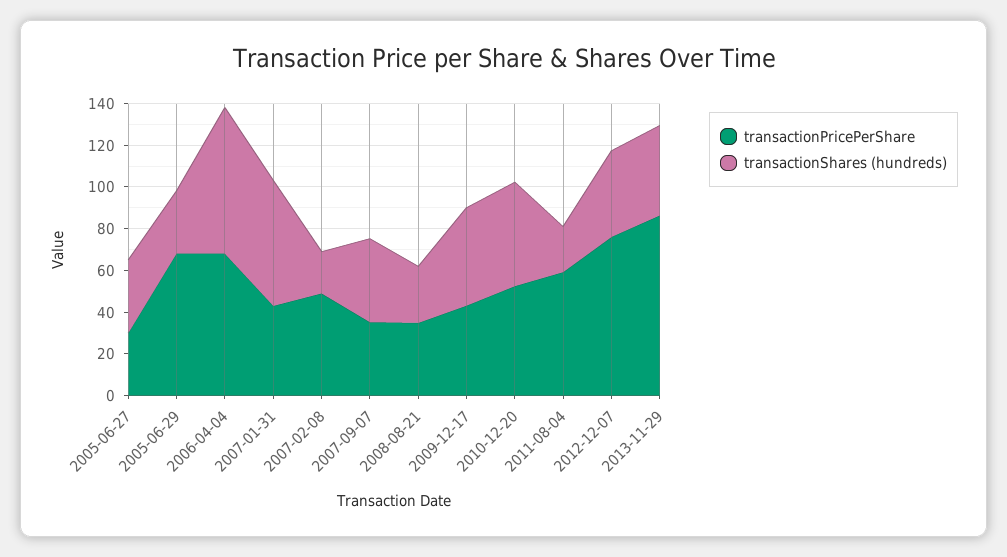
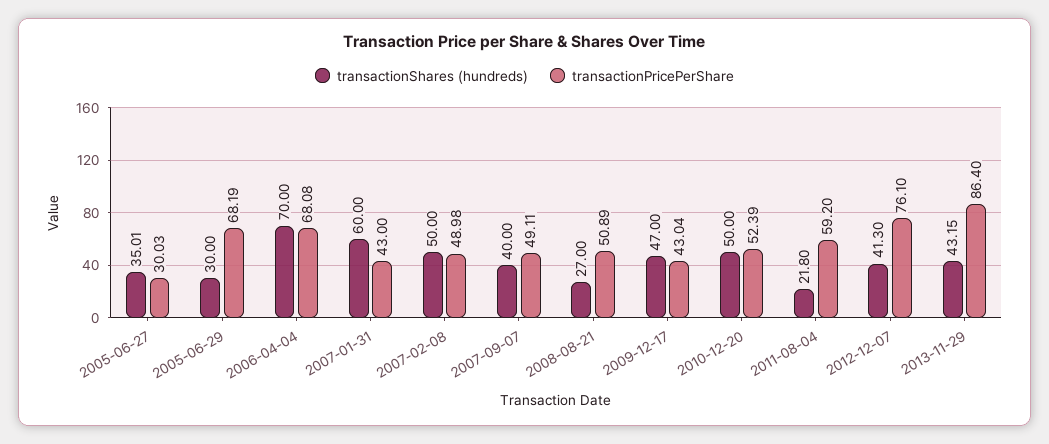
  {
    "transactionPricePerShare": {
      "2005-06-27": 30.03,
      "2005-06-29": 68.19,
      "2006-04-04": 68.08,
      "2007-01-31": 43,
      "2007-02-08": 48.98,
-     "2007-09-07": 35,
+     "2007-09-07": 49.11,
-     "2008-08-21": 35,
+     "2008-08-21": 50.89,
      "2009-12-17": 43.04,
      "2010-12-20": 52.39,
      "2011-08-04": 59.2,
      "2012-12-07": 76.1,
      "2013-11-29": 86.4
    },
    "transactionShares (hundreds)": {
      "2005-06-27": 35.01,
      "2005-06-29": 30,
      "2006-04-04": 70,
      "2007-01-31": 60,
-     "2007-02-08": 20,
+     "2007-02-08": 50,
      "2007-09-07": 40,
      "2008-08-21": 27,
      "2009-12-17": 47,
      "2010-12-20": 50,
      "2011-08-04": 21.8,
      "2012-12-07": 41.3,
      "2013-11-29": 43.15
    }
  }

